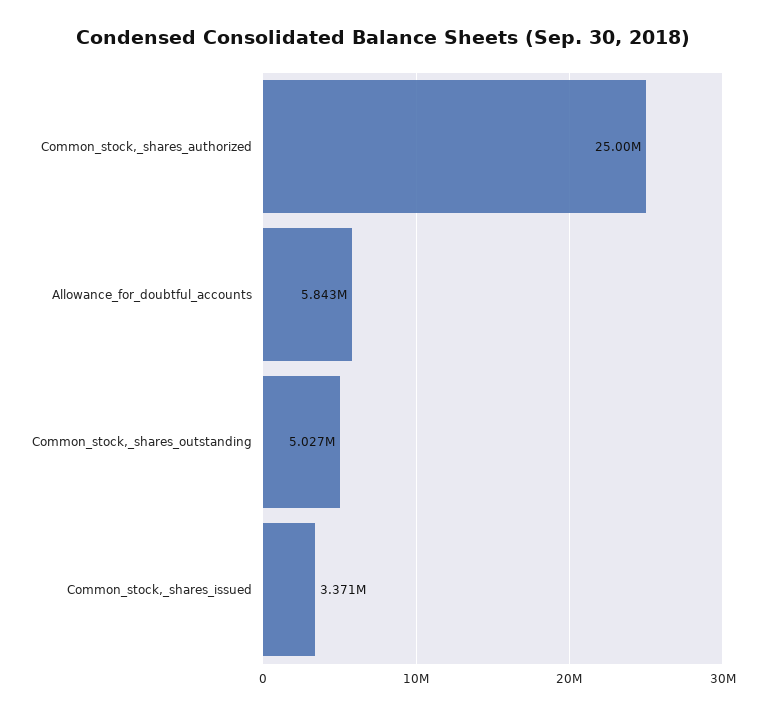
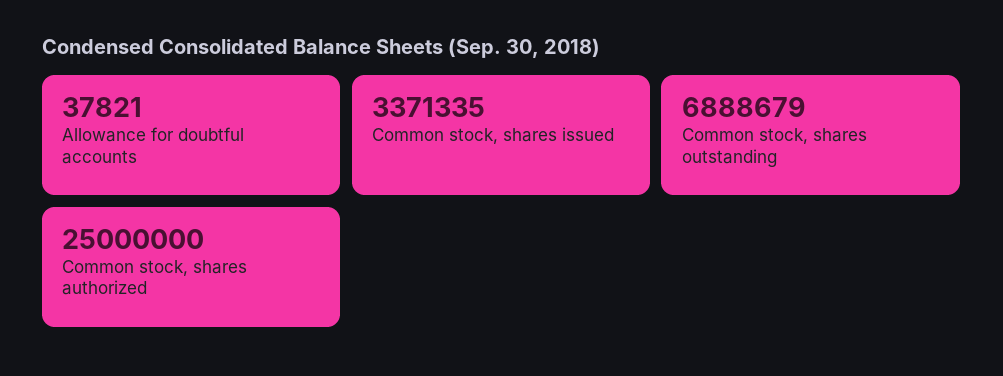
  {
    "Common_stock,_shares_authorized": 25000000,
-   "Allowance_for_doubtful_accounts": 5843000,
+   "Allowance_for_doubtful_accounts": 37821,
-   "Common_stock,_shares_outstanding": 5027000,
+   "Common_stock,_shares_outstanding": 6888679,
    "Common_stock,_shares_issued": 3371335
  }

